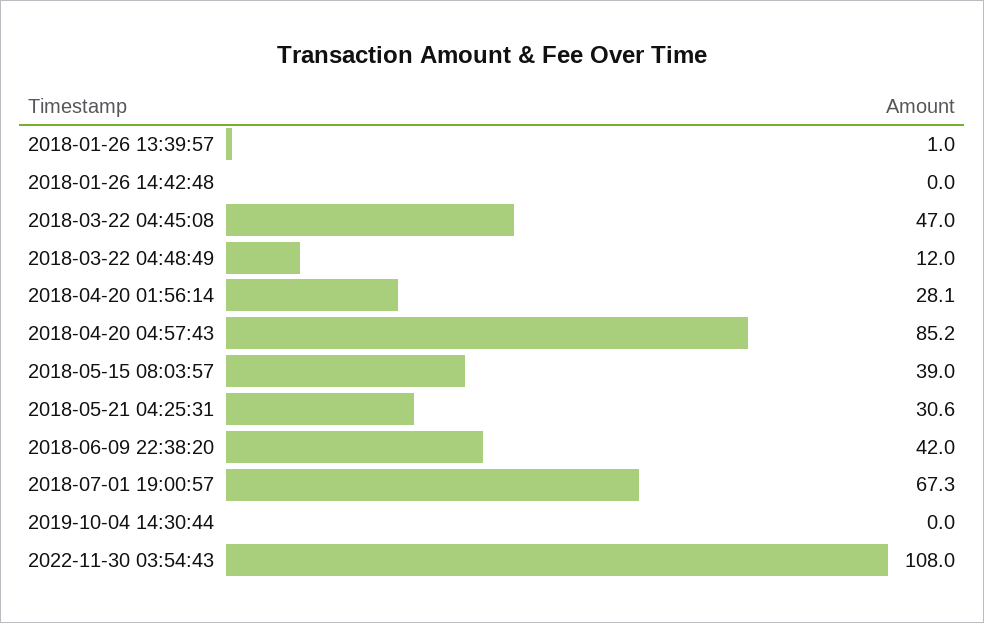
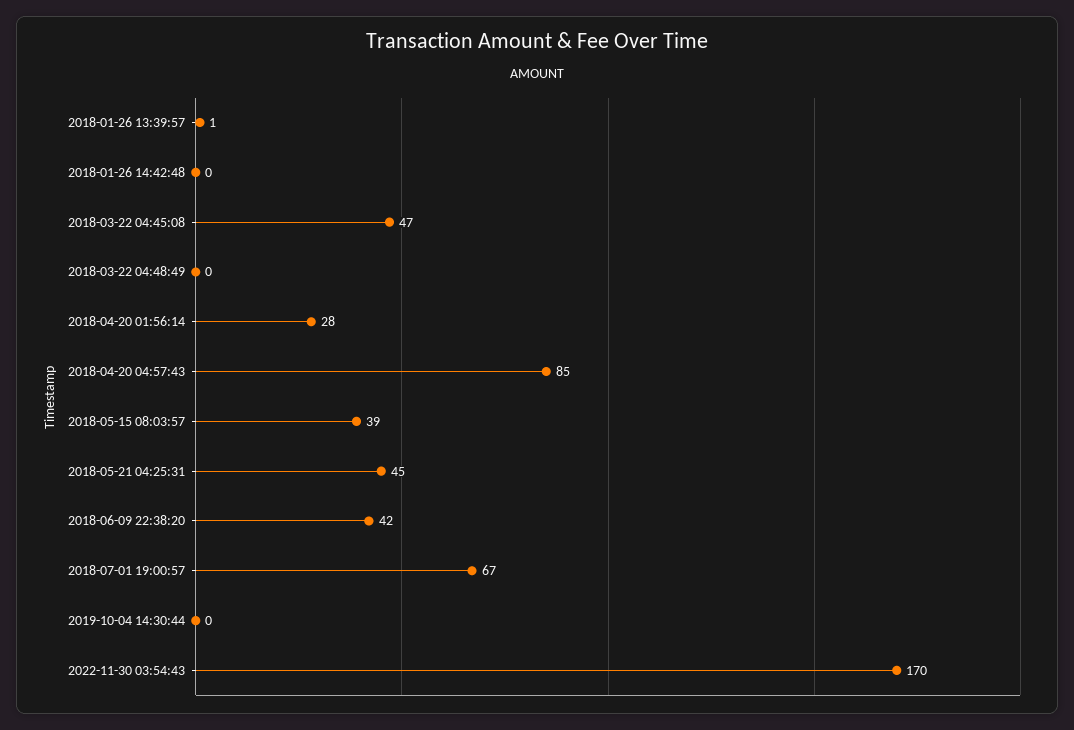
  {
    "2018-01-26 13:39:57": 1,
    "2018-01-26 14:42:48": 0,
    "2018-03-22 04:45:08": 47,
-   "2018-03-22 04:48:49": 12,
+   "2018-03-22 04:48:49": 0,
    "2018-04-20 01:56:14": 28.1,
    "2018-04-20 04:57:43": 85.2,
    "2018-05-15 08:03:57": 39,
-   "2018-05-21 04:25:31": 30.6,
+   "2018-05-21 04:25:31": 45,
    "2018-06-09 22:38:20": 42,
    "2018-07-01 19:00:57": 67.3,
    "2019-10-04 14:30:44": 0,
-   "2022-11-30 03:54:43": 108
+   "2022-11-30 03:54:43": 170
  }

